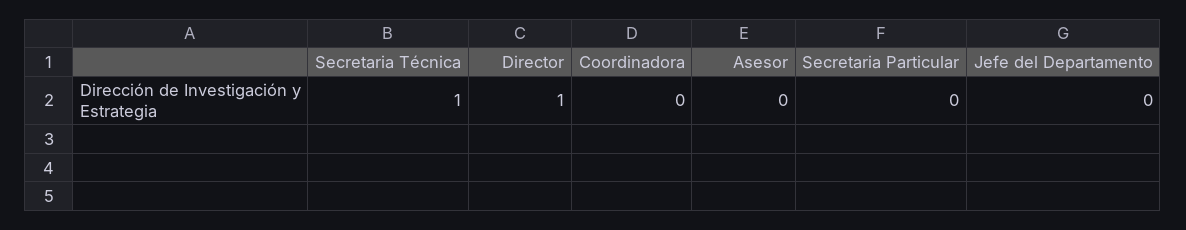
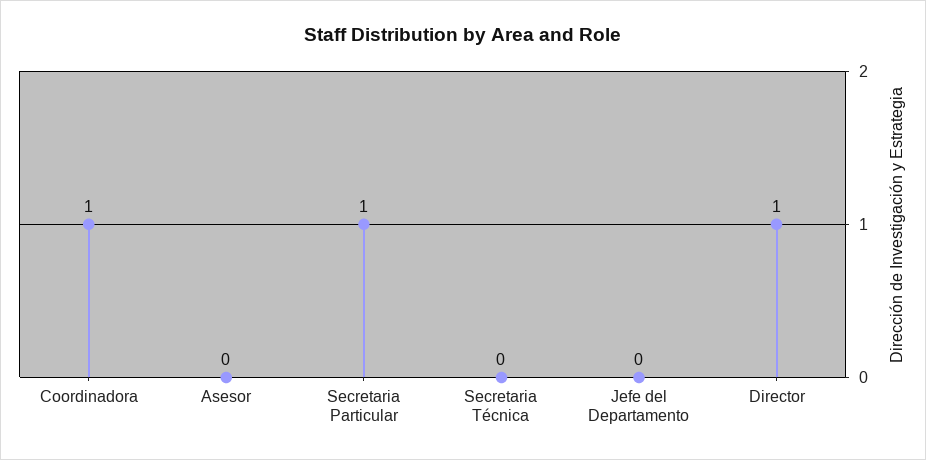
  {
-   "Secretaria Técnica": 1,
+   "Secretaria Técnica": 0,
    "Director": 1,
-   "Coordinadora": 0,
+   "Coordinadora": 1,
    "Asesor": 0,
-   "Secretaria Particular": 0,
+   "Secretaria Particular": 1,
    "Jefe del Departamento": 0
  }

